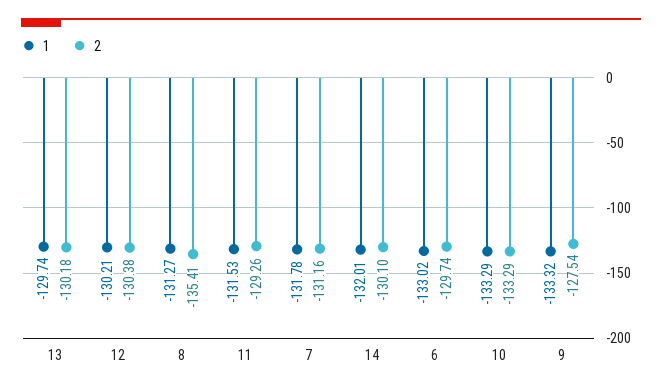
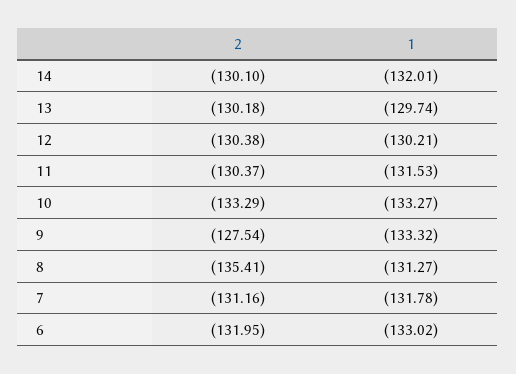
  {
    "1": {
      "13": -129.74,
      "12": -130.21,
      "8": -131.27,
      "11": -131.53,
      "7": -131.78,
      "14": -132.01,
      "6": -133.02,
-     "10": -133.29,
+     "10": -133.27,
      "9": -133.32
    },
    "2": {
      "13": -130.18,
      "12": -130.38,
      "8": -135.41,
-     "11": -129.26,
+     "11": -130.37,
      "7": -131.16,
      "14": -130.1,
-     "6": -129.74,
+     "6": -131.95,
      "10": -133.29,
      "9": -127.54
    }
  }

